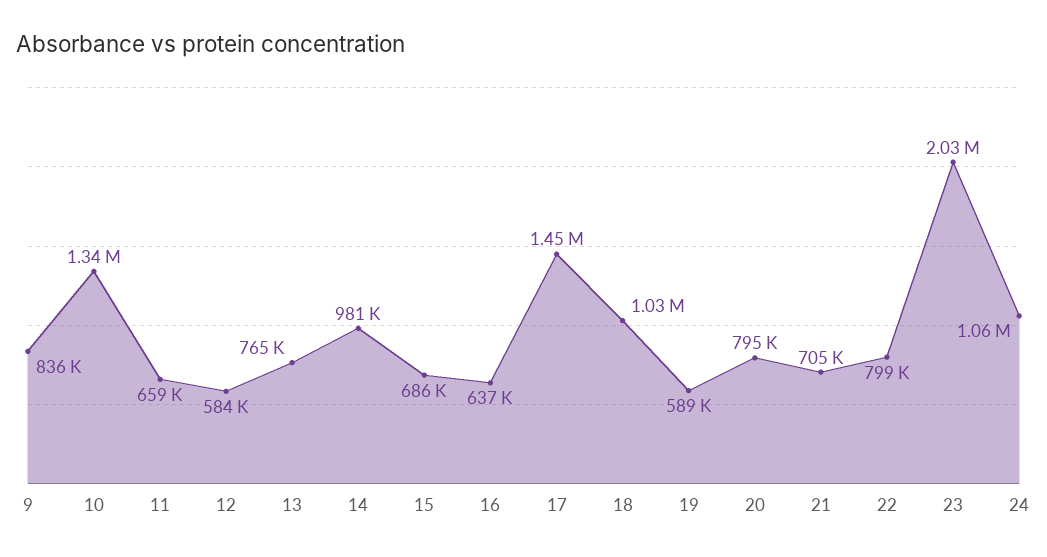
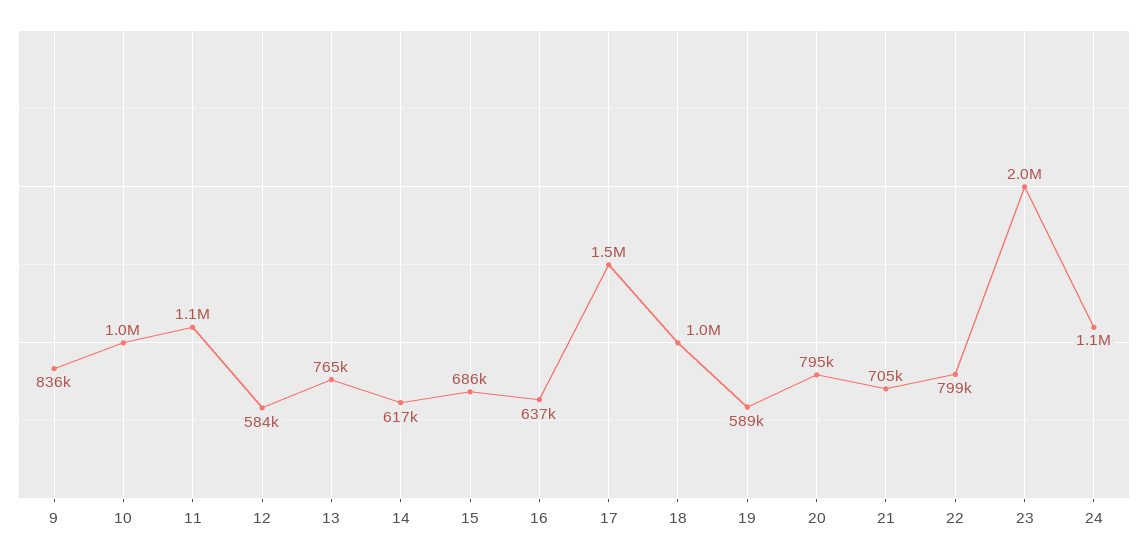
  {
    "9": 836000,
-   "10": 1340000,
+   "10": 1000000,
-   "11": 659000,
+   "11": 1100000,
    "12": 584000,
    "13": 765000,
-   "14": 981000,
+   "14": 617000,
    "15": 686000,
    "16": 637000,
    "17": 1450000,
    "18": 1030000,
    "19": 589000,
    "20": 795000,
    "21": 705000,
    "22": 799000,
    "23": 2030000,
    "24": 1060000
  }

